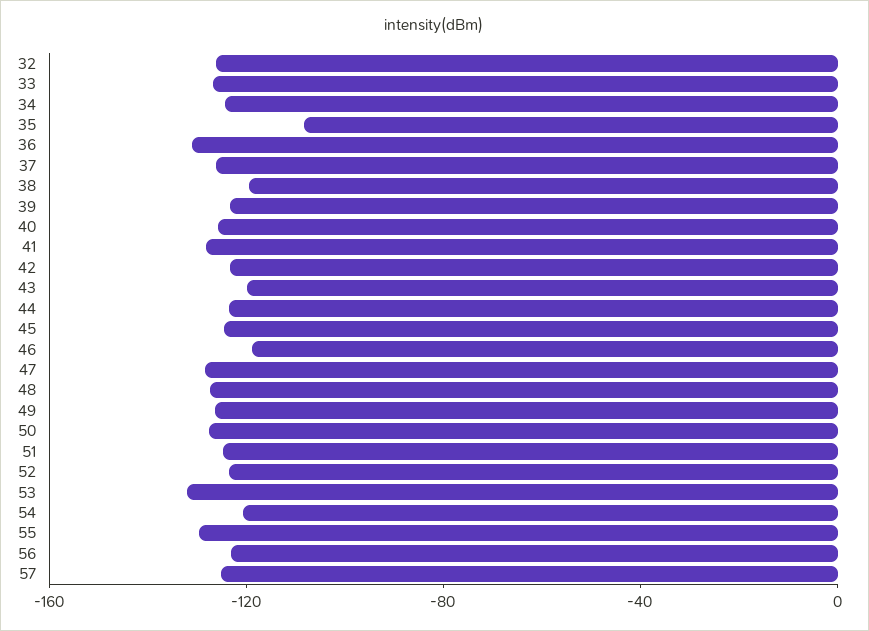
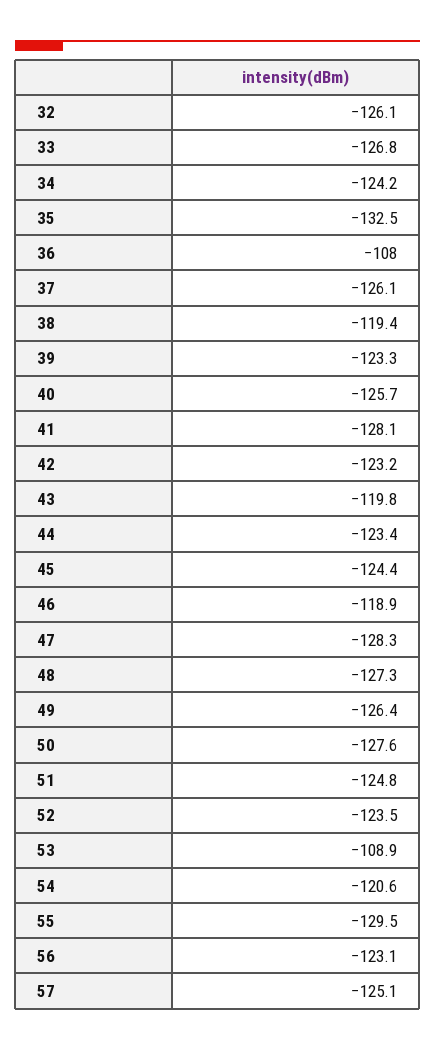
  {
    "32": -126.1,
    "33": -126.8,
    "34": -124.2,
-   "35": -110,
+   "35": -132.5,
-   "36": -130,
+   "36": -108,
    "37": -126.1,
    "38": -119.4,
    "39": -123.3,
    "40": -125.7,
    "41": -128.1,
    "42": -123.2,
    "43": -119.8,
    "44": -123.4,
    "45": -124.4,
    "46": -118.9,
    "47": -128.3,
    "48": -127.3,
    "49": -126.4,
    "50": -127.6,
    "51": -124.8,
    "52": -123.5,
-   "53": -130,
+   "53": -108.9,
    "54": -120.6,
    "55": -129.5,
    "56": -123.1,
    "57": -125.1
  }

